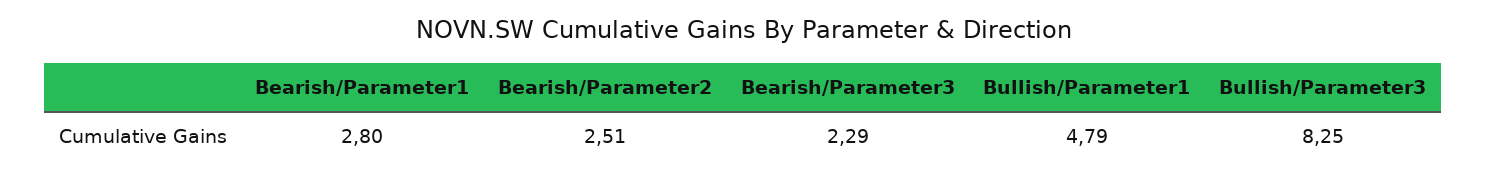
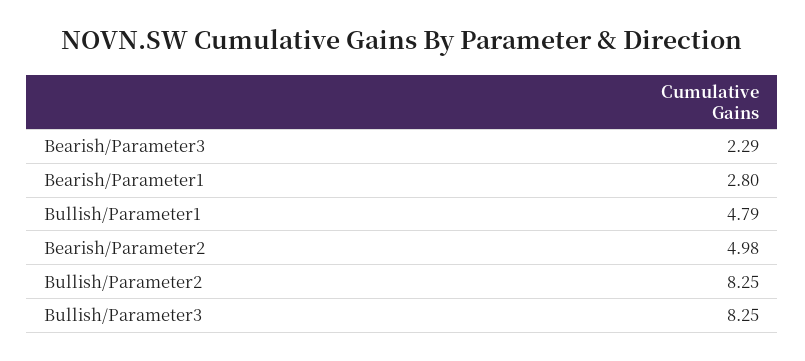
  {
    "Bearish/Parameter1": 2.8,
-   "Bearish/Parameter2": 2.51,
+   "Bearish/Parameter2": 4.98,
    "Bearish/Parameter3": 2.29,
    "Bullish/Parameter1": 4.79,
-   "Bullish/Parameter3": 8.25
+   "Bullish/Parameter3": 8.25,
+   "Bullish/Parameter2": 8.25
  }

